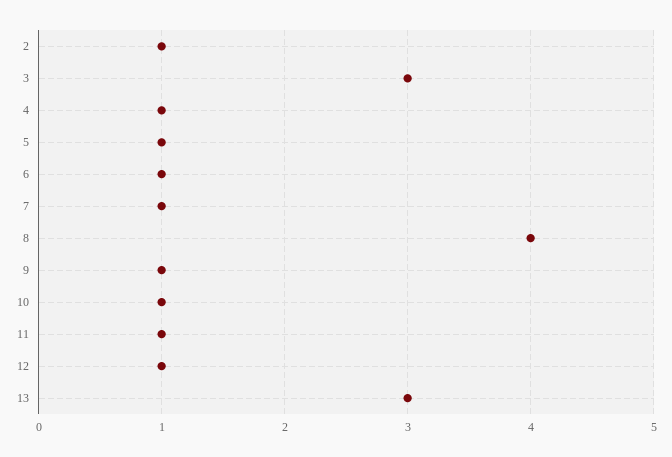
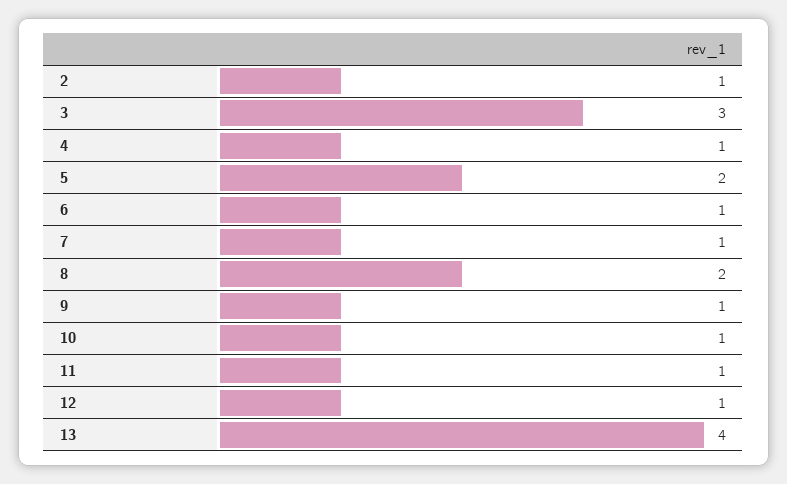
  {
    "2": 1,
    "3": 3,
    "4": 1,
-   "5": 1,
+   "5": 2,
    "6": 1,
    "7": 1,
-   "8": 4,
+   "8": 2,
    "9": 1,
    "10": 1,
    "11": 1,
    "12": 1,
-   "13": 3
+   "13": 4
  }

